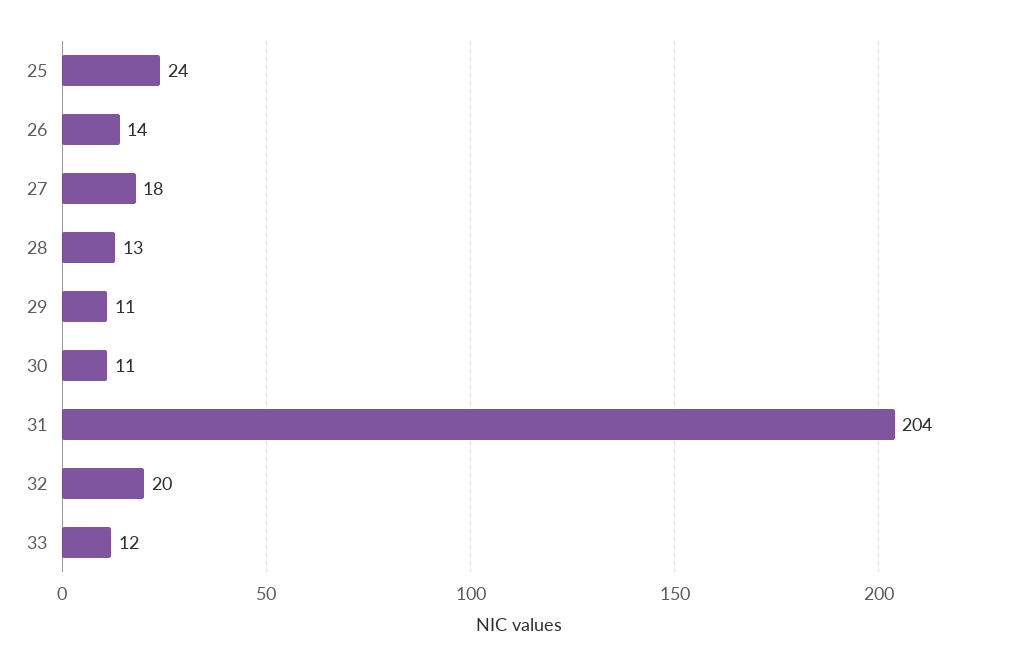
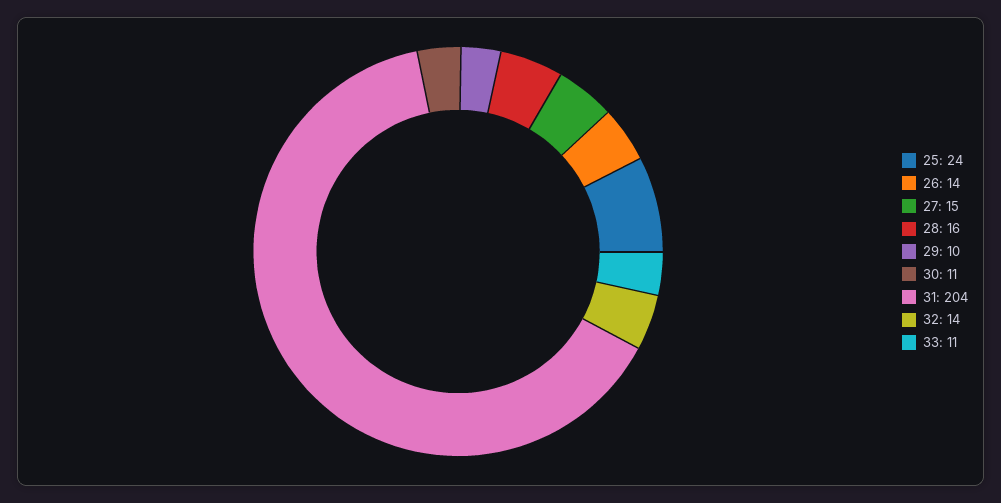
  {
    "25": 24,
    "26": 14,
-   "27": 18,
+   "27": 15,
-   "28": 13,
+   "28": 16,
-   "29": 11,
+   "29": 10,
    "30": 11,
    "31": 204,
-   "32": 20,
+   "32": 14,
-   "33": 12
+   "33": 11
  }

